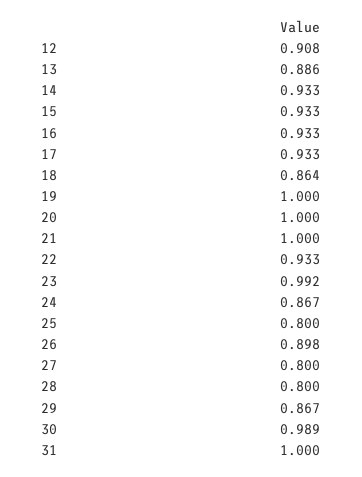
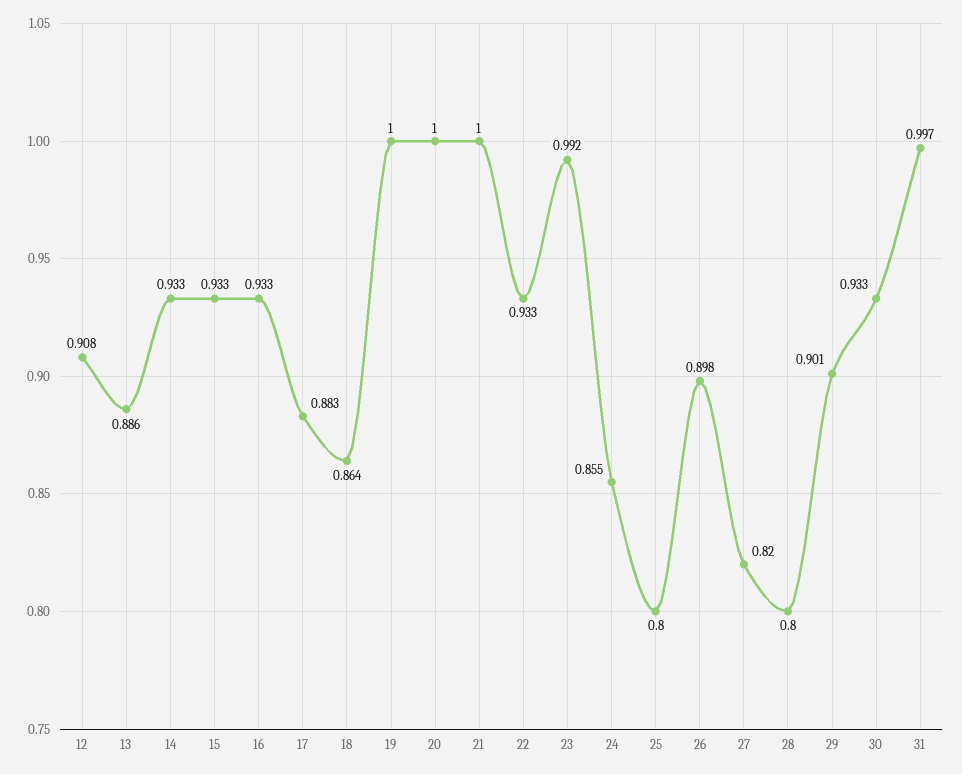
  {
    "12": 0.908,
    "13": 0.886,
    "14": 0.933,
    "15": 0.933,
    "16": 0.933,
-   "17": 0.933,
+   "17": 0.883,
    "18": 0.864,
    "19": 1,
    "20": 1,
    "21": 1,
    "22": 0.933,
    "23": 0.992,
-   "24": 0.867,
+   "24": 0.855,
    "25": 0.8,
    "26": 0.898,
-   "27": 0.8,
+   "27": 0.82,
    "28": 0.8,
-   "29": 0.867,
+   "29": 0.901,
-   "30": 0.989,
+   "30": 0.933,
-   "31": 1
+   "31": 0.997
  }

